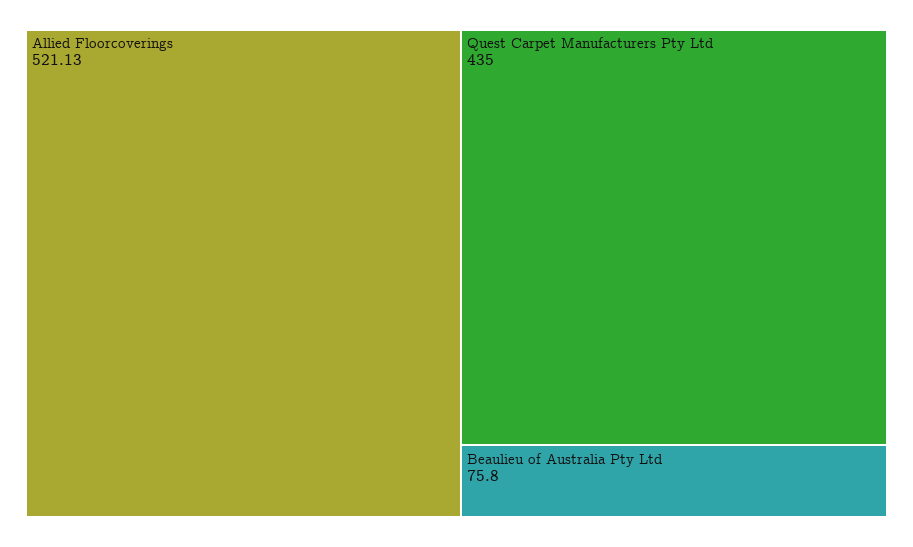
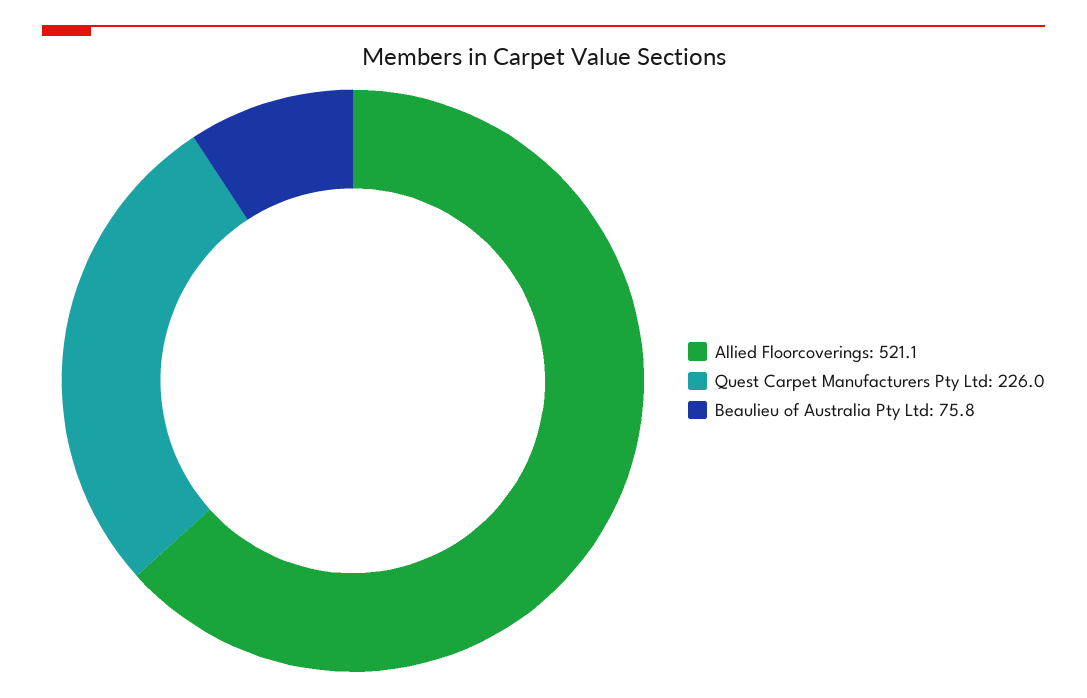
  {
    "Allied Floorcoverings": 521.13,
-   "Quest Carpet Manufacturers Pty Ltd": 435,
+   "Quest Carpet Manufacturers Pty Ltd": 226,
    "Beaulieu of Australia Pty Ltd": 75.8
  }

